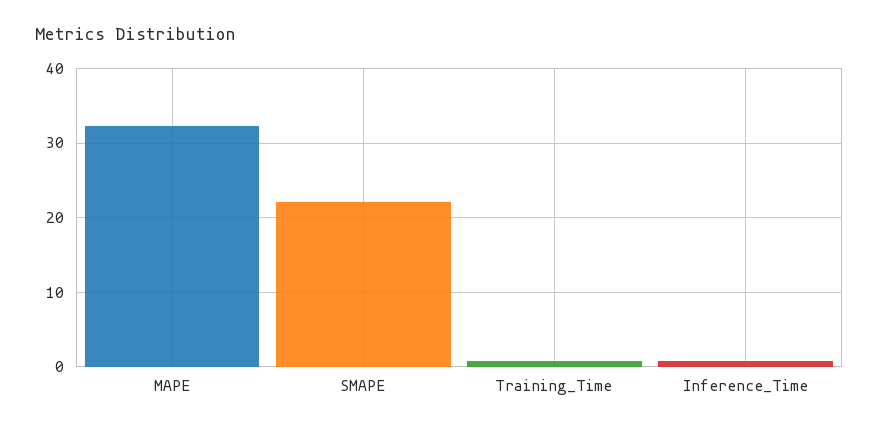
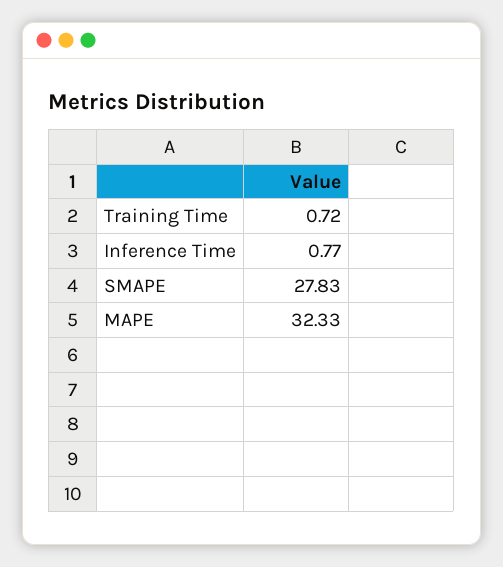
  {
    "MAPE": 32.33,
-   "SMAPE": 22,
+   "SMAPE": 27.83,
    "Training_Time": 0.72,
    "Inference_Time": 0.77
  }

